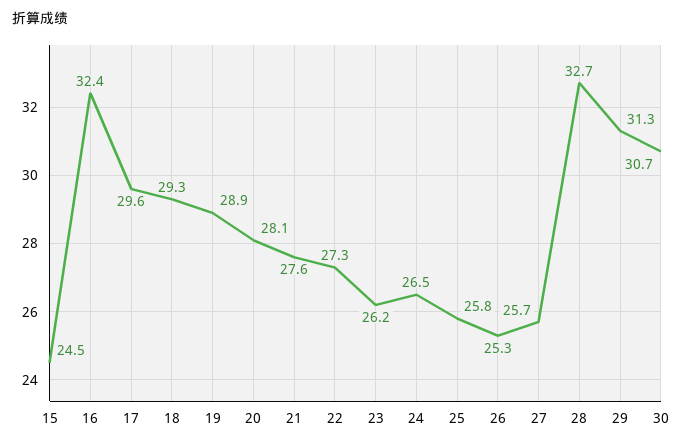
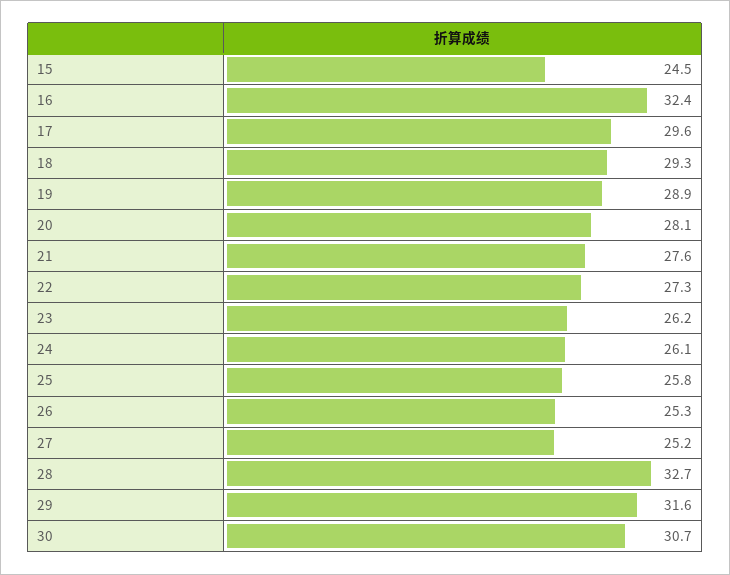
  {
    "15": 24.5,
    "16": 32.4,
    "17": 29.6,
    "18": 29.3,
    "19": 28.9,
    "20": 28.1,
    "21": 27.6,
    "22": 27.3,
    "23": 26.2,
-   "24": 26.5,
+   "24": 26.1,
    "25": 25.8,
    "26": 25.3,
-   "27": 25.7,
+   "27": 25.2,
    "28": 32.7,
-   "29": 31.3,
+   "29": 31.6,
    "30": 30.7
  }

